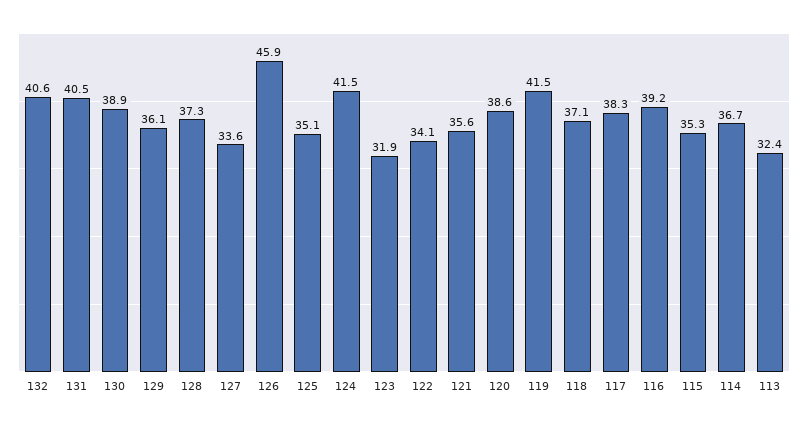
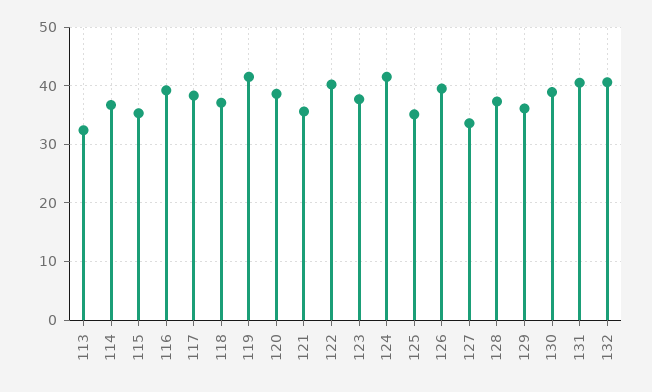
  {
    "132": 40.6,
    "131": 40.5,
    "130": 38.9,
    "129": 36.1,
    "128": 37.3,
    "127": 33.6,
-   "126": 45.9,
+   "126": 40,
    "125": 35.1,
    "124": 41.5,
-   "123": 31.9,
+   "123": 38,
-   "122": 34.1,
+   "122": 40,
    "121": 35.6,
    "120": 38.6,
    "119": 41.5,
    "118": 37.1,
    "117": 38.3,
    "116": 39.2,
    "115": 35.3,
    "114": 36.7,
    "113": 32.4
  }

